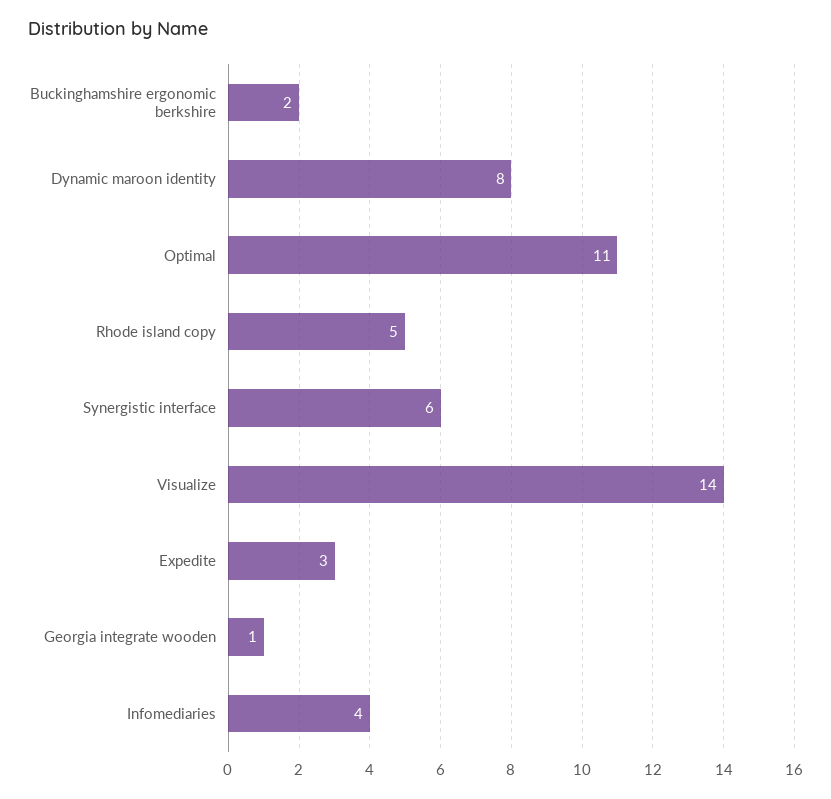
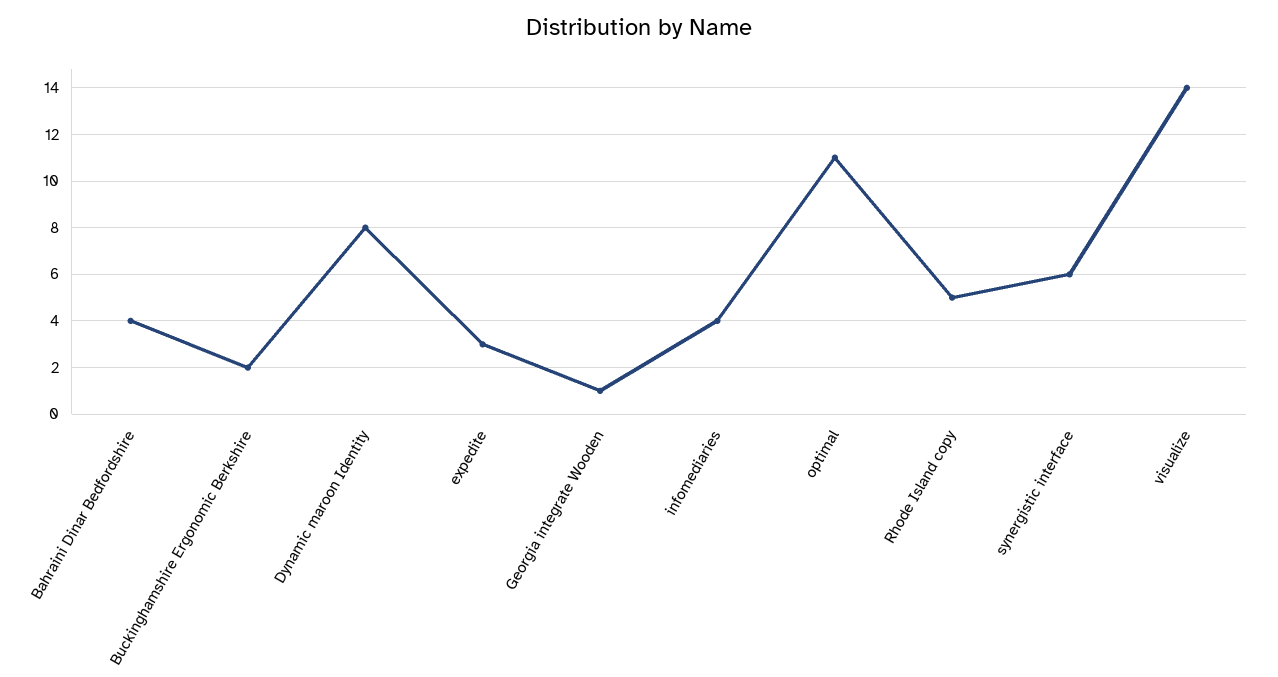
  {
    "Buckinghamshire ergonomic berkshire": 2,
    "Dynamic maroon identity": 8,
    "Optimal": 11,
    "Rhode island copy": 5,
    "Synergistic interface": 6,
    "Visualize": 14,
    "Expedite": 3,
    "Georgia integrate wooden": 1,
-   "Infomediaries": 4
+   "Infomediaries": 4,
+   "Bahraini Dinar Bedfordshire": 4
  }

